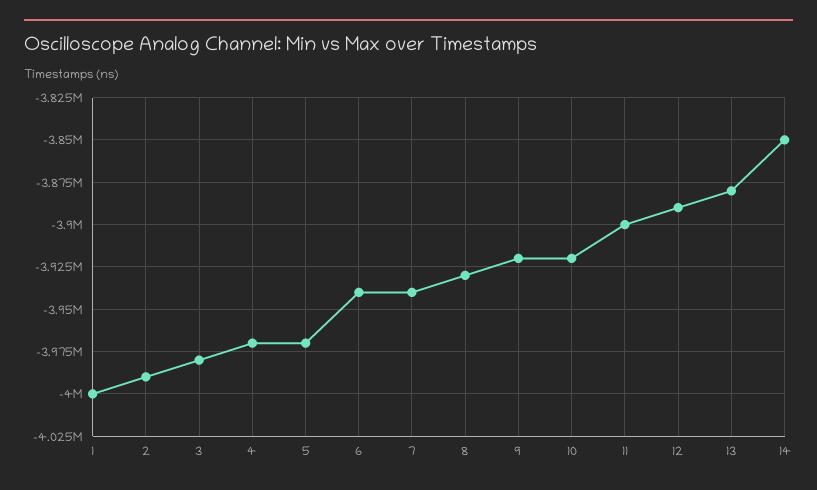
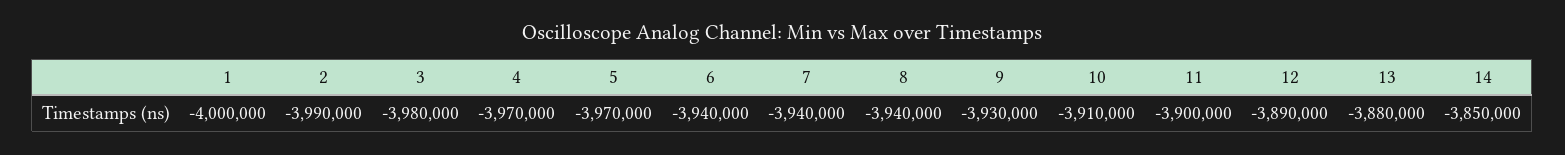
  {
    "1": -4000000,
    "2": -3990000,
    "3": -3980000,
    "4": -3970000,
    "5": -3970000,
    "6": -3940000,
    "7": -3940000,
-   "8": -3930000,
+   "8": -3940000,
-   "9": -3920000,
+   "9": -3930000,
-   "10": -3920000,
+   "10": -3910000,
    "11": -3900000,
    "12": -3890000,
    "13": -3880000,
    "14": -3850000
  }

